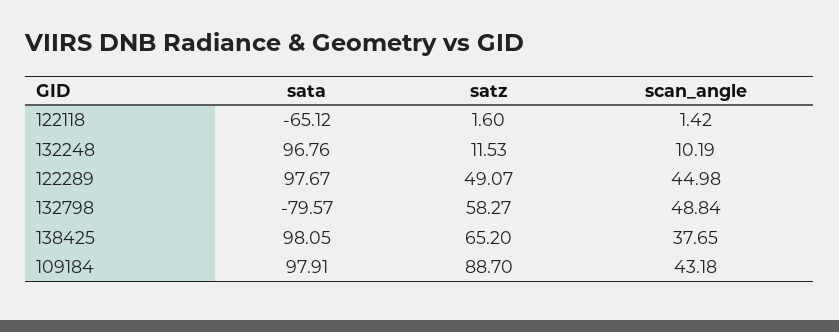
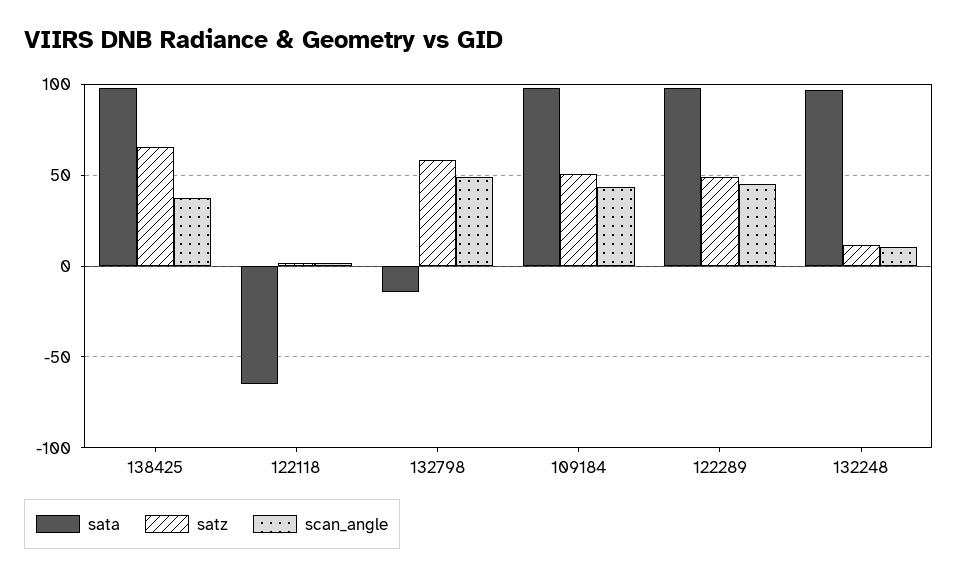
  {
    "sata": {
      "122118": -65.12,
      "132248": 96.76,
      "122289": 97.67,
-     "132798": -79.57,
+     "132798": -15,
      "138425": 98.05,
      "109184": 97.91
    },
    "satz": {
      "122118": 1.6,
      "132248": 11.53,
      "122289": 49.07,
      "132798": 58.27,
      "138425": 65.2,
-     "109184": 88.7
+     "109184": 50
    },
    "scan_angle": {
      "122118": 1.42,
      "132248": 10.19,
      "122289": 44.98,
      "132798": 48.84,
      "138425": 37.65,
      "109184": 43.18
    }
  }

